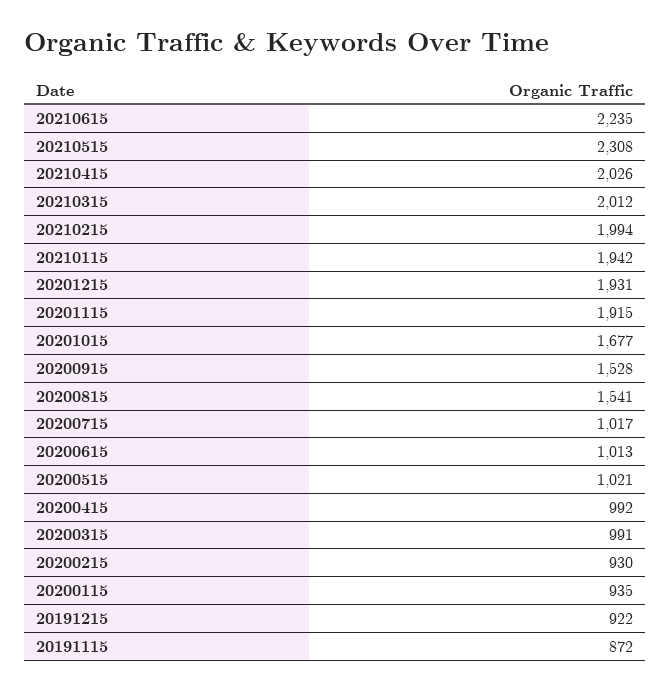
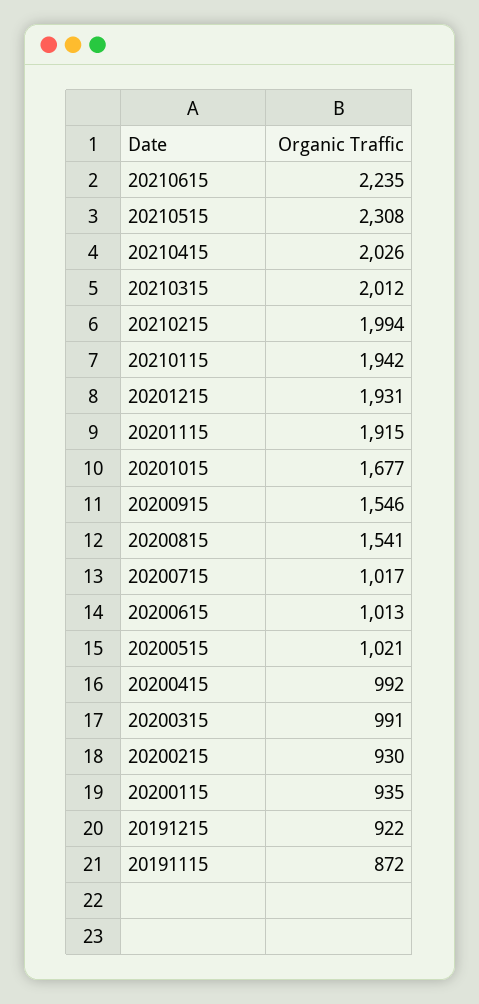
  {
    "20210615": 2235,
    "20210515": 2308,
    "20210415": 2026,
    "20210315": 2012,
    "20210215": 1994,
    "20210115": 1942,
    "20201215": 1931,
    "20201115": 1915,
    "20201015": 1677,
-   "20200915": 1528,
+   "20200915": 1546,
    "20200815": 1541,
    "20200715": 1017,
    "20200615": 1013,
    "20200515": 1021,
    "20200415": 992,
    "20200315": 991,
    "20200215": 930,
    "20200115": 935,
    "20191215": 922,
    "20191115": 872
  }

